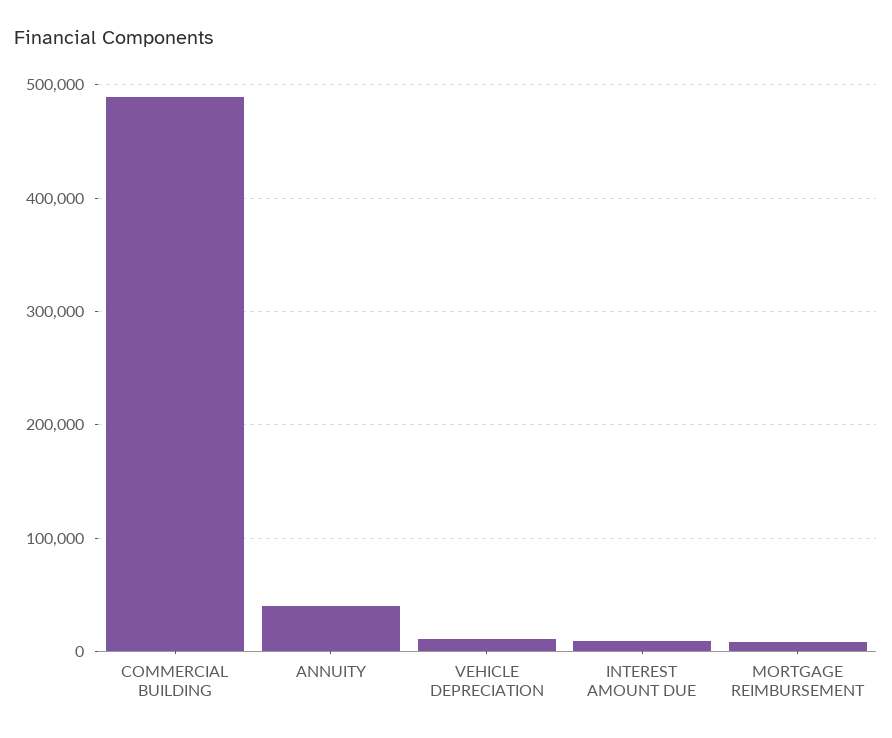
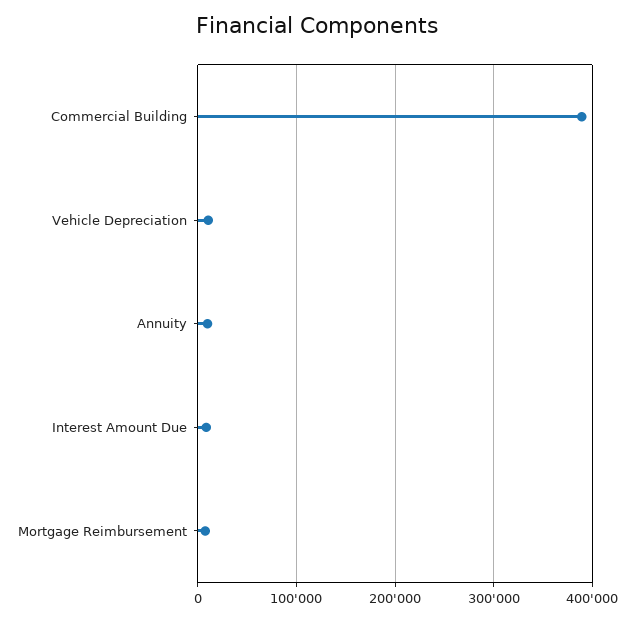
  {
-   "COMMERCIAL BUILDING": 490000,
+   "COMMERCIAL BUILDING": 390000,
-   "ANNUITY": 40000,
+   "ANNUITY": 10000,
    "VEHICLE DEPRECIATION": 10000,
    "INTEREST AMOUNT DUE": 10000,
    "MORTGAGE REIMBURSEMENT": 10000
  }

